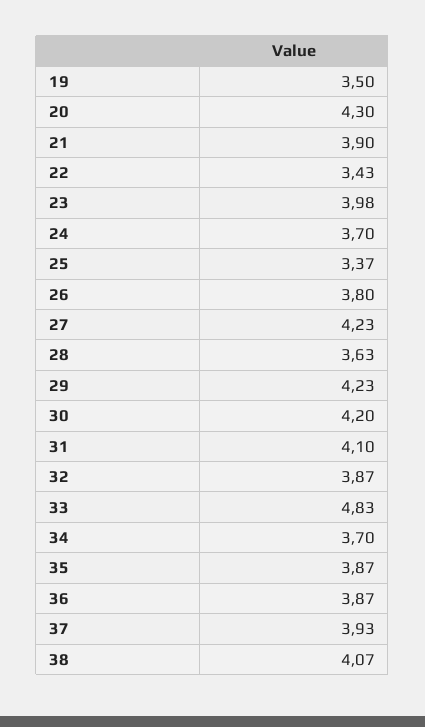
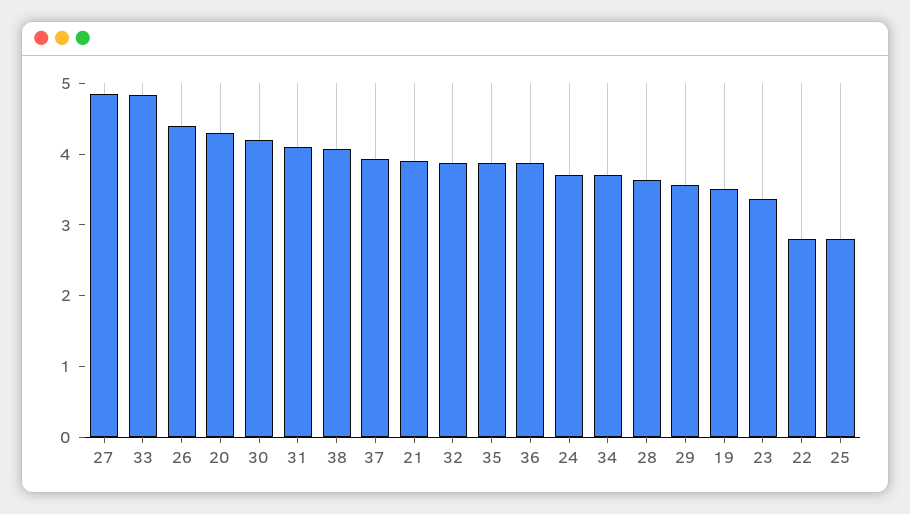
  {
    "19": 3.5,
    "20": 4.3,
    "21": 3.9,
-   "22": 3.43,
+   "22": 2.8,
-   "23": 3.98,
+   "23": 3.4,
    "24": 3.7,
-   "25": 3.37,
+   "25": 2.8,
-   "26": 3.8,
+   "26": 4.4,
-   "27": 4.23,
+   "27": 4.8,
    "28": 3.63,
-   "29": 4.23,
+   "29": 3.6,
    "30": 4.2,
    "31": 4.1,
    "32": 3.87,
    "33": 4.83,
    "34": 3.7,
    "35": 3.87,
    "36": 3.87,
    "37": 3.93,
    "38": 4.07
  }

